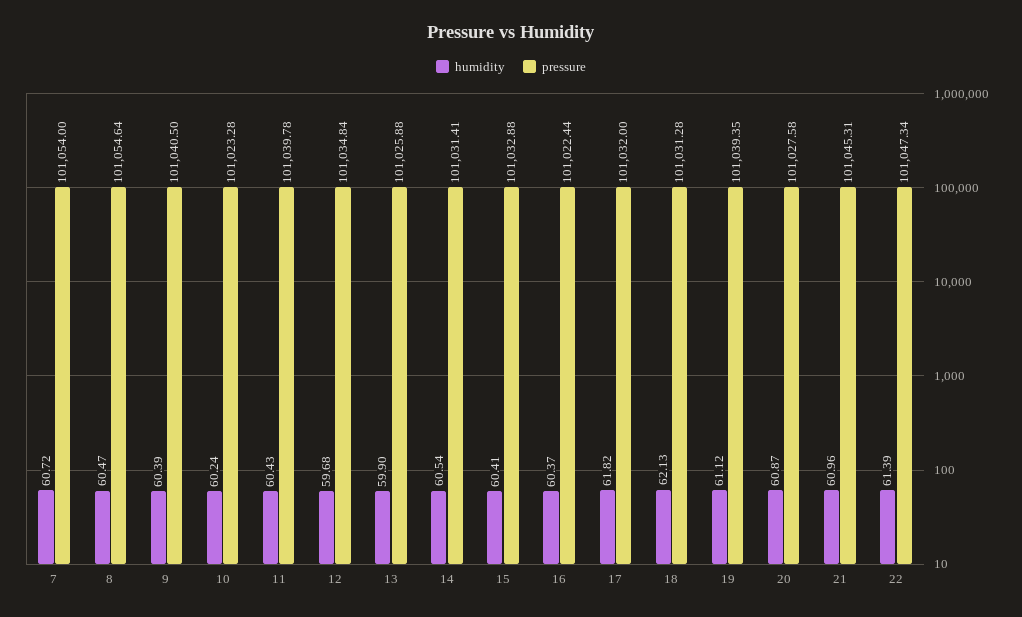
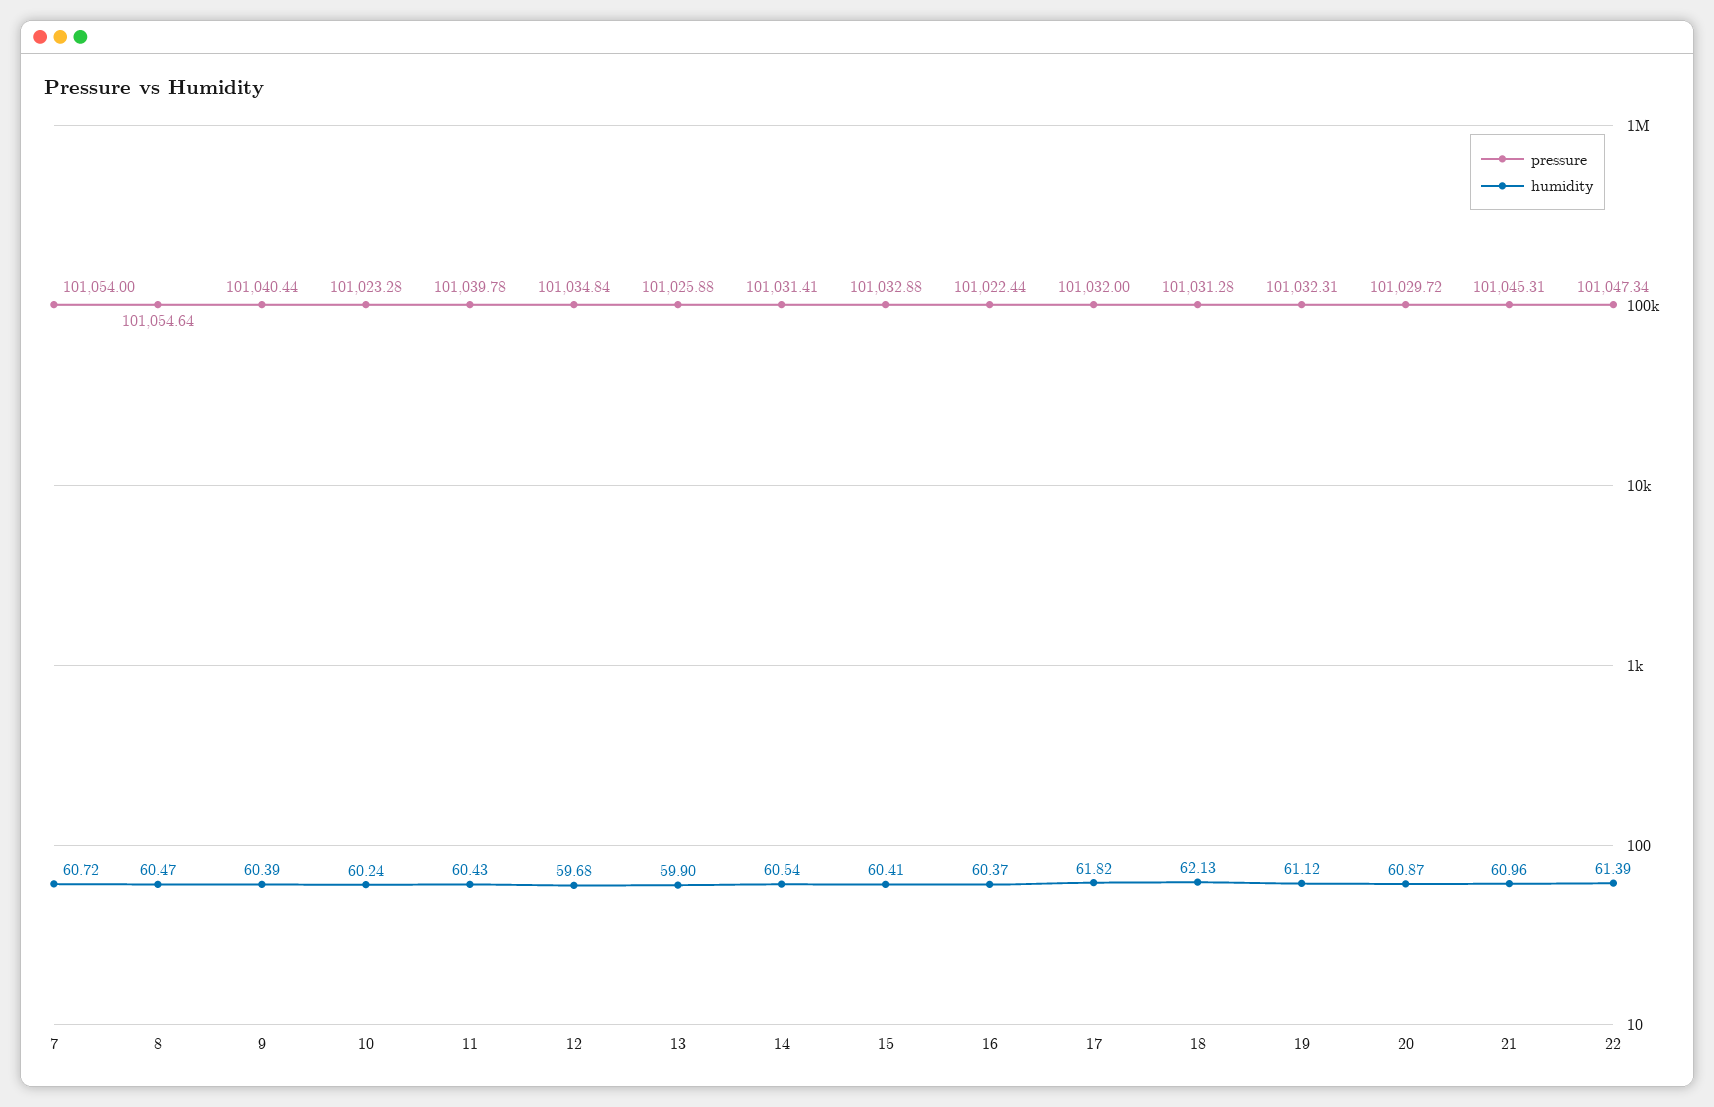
  {
    "humidity": {
      "7": 60.72,
      "8": 60.47,
      "9": 60.39,
      "10": 60.24,
      "11": 60.43,
      "12": 59.68,
      "13": 59.9,
      "14": 60.54,
      "15": 60.41,
      "16": 60.37,
      "17": 61.82,
      "18": 62.13,
      "19": 61.12,
      "20": 60.87,
      "21": 60.96,
      "22": 61.39
    },
    "pressure": {
      "7": 101054,
      "8": 101054.64,
-     "9": 101040.5,
+     "9": 101040.44,
      "10": 101023.28,
      "11": 101039.78,
      "12": 101034.84,
      "13": 101025.88,
      "14": 101031.41,
      "15": 101032.88,
      "16": 101022.44,
      "17": 101032,
      "18": 101031.28,
-     "19": 101039.35,
+     "19": 101032.31,
-     "20": 101027.58,
+     "20": 101029.72,
      "21": 101045.31,
      "22": 101047.34
    }
  }

